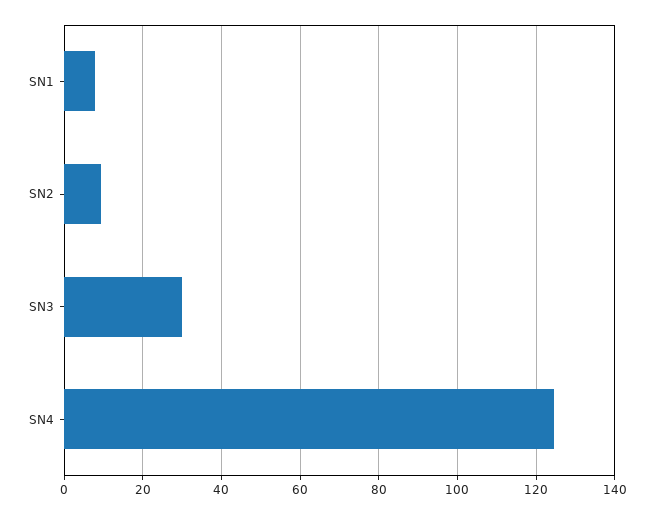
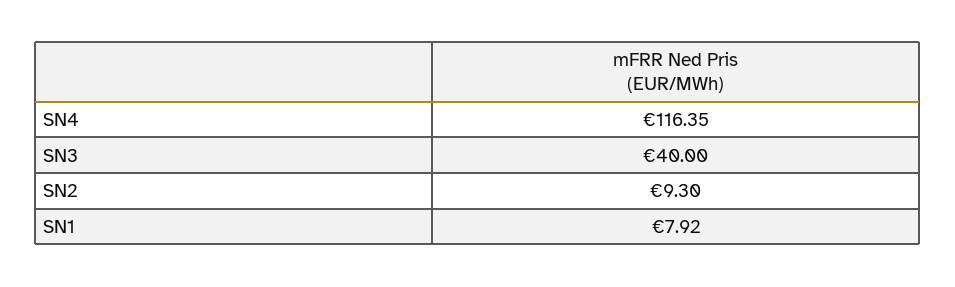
  {
    "SN1": 7.92,
    "SN2": 9.3,
-   "SN3": 30,
+   "SN3": 40,
-   "SN4": 124
+   "SN4": 116.35
  }

